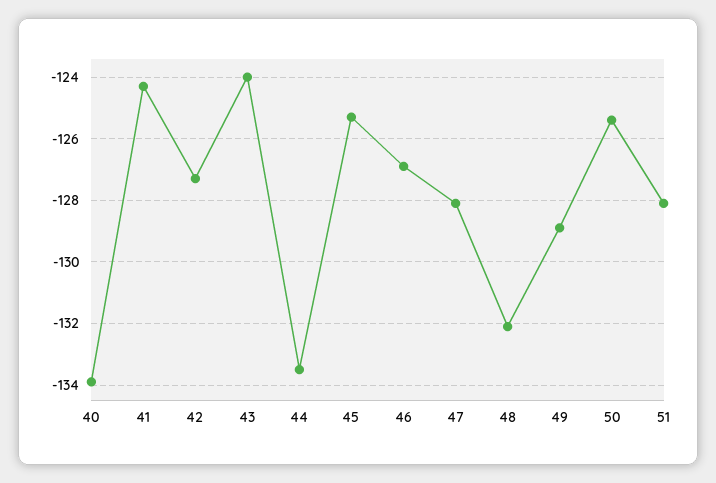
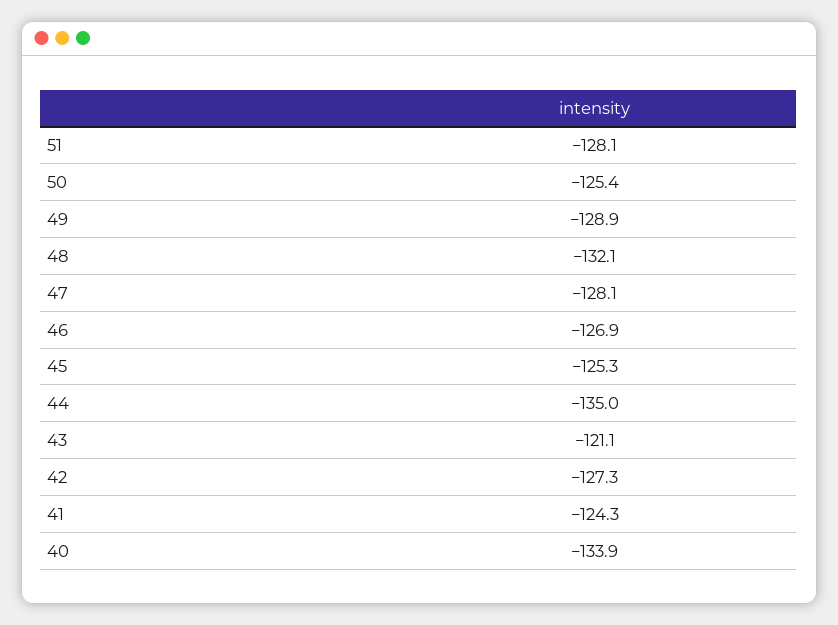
  {
    "40": -133.9,
    "41": -124.3,
    "42": -127.3,
-   "43": -124,
+   "43": -121.1,
-   "44": -133.5,
+   "44": -135,
    "45": -125.3,
    "46": -126.9,
    "47": -128.1,
    "48": -132.1,
    "49": -128.9,
    "50": -125.4,
    "51": -128.1
  }

